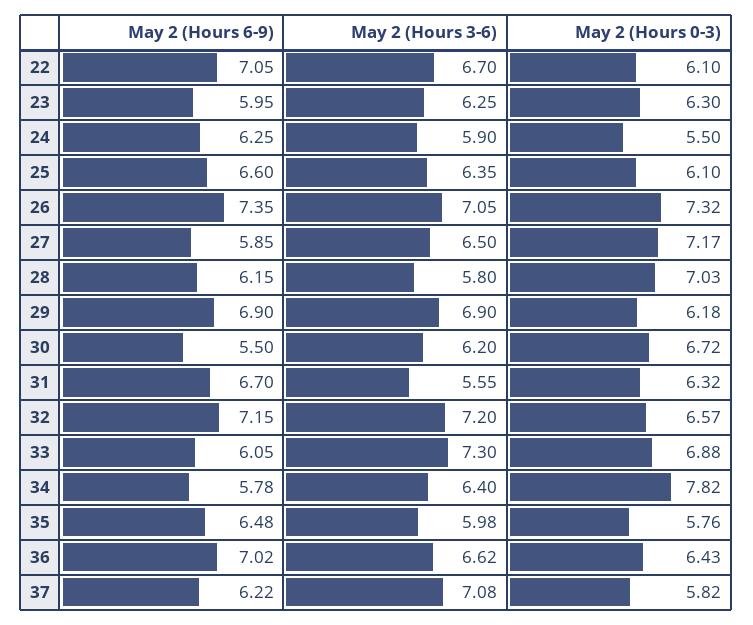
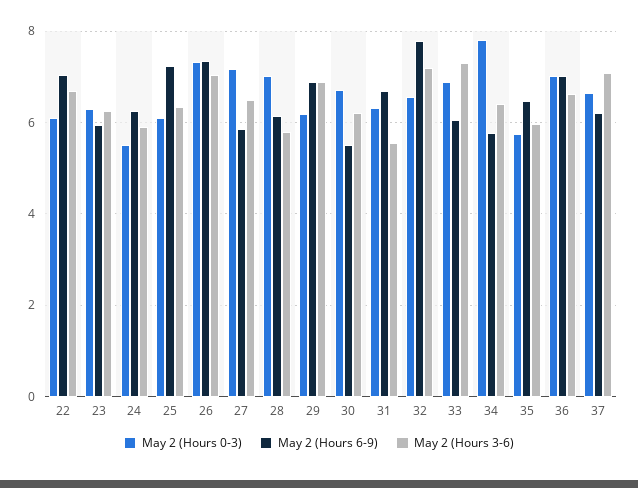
  {
    "May 2 (Hours 6-9)": {
      "22": 7.05,
      "23": 5.95,
      "24": 6.25,
-     "25": 6.6,
+     "25": 7.2,
      "26": 7.35,
      "27": 5.85,
      "28": 6.15,
      "29": 6.9,
      "30": 5.5,
      "31": 6.7,
-     "32": 7.15,
+     "32": 7.8,
      "33": 6.05,
      "34": 5.78,
      "35": 6.48,
      "36": 7.02,
      "37": 6.22
    },
    "May 2 (Hours 3-6)": {
      "22": 6.7,
      "23": 6.25,
      "24": 5.9,
      "25": 6.35,
      "26": 7.05,
      "27": 6.5,
      "28": 5.8,
      "29": 6.9,
      "30": 6.2,
      "31": 5.55,
      "32": 7.2,
      "33": 7.3,
      "34": 6.4,
      "35": 5.98,
      "36": 6.62,
      "37": 7.08
    },
    "May 2 (Hours 0-3)": {
      "22": 6.1,
      "23": 6.3,
      "24": 5.5,
      "25": 6.1,
      "26": 7.32,
      "27": 7.17,
      "28": 7.03,
      "29": 6.18,
      "30": 6.72,
      "31": 6.32,
      "32": 6.57,
      "33": 6.88,
      "34": 7.82,
      "35": 5.76,
-     "36": 6.43,
+     "36": 7,
-     "37": 5.82
+     "37": 6.6
    }
  }

